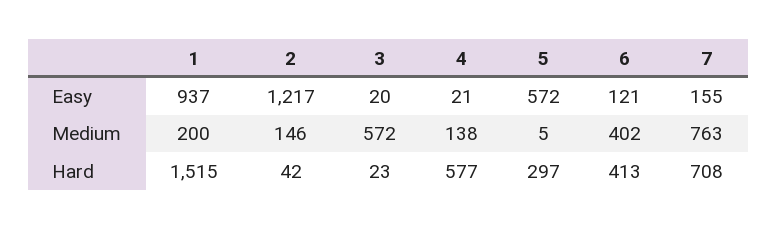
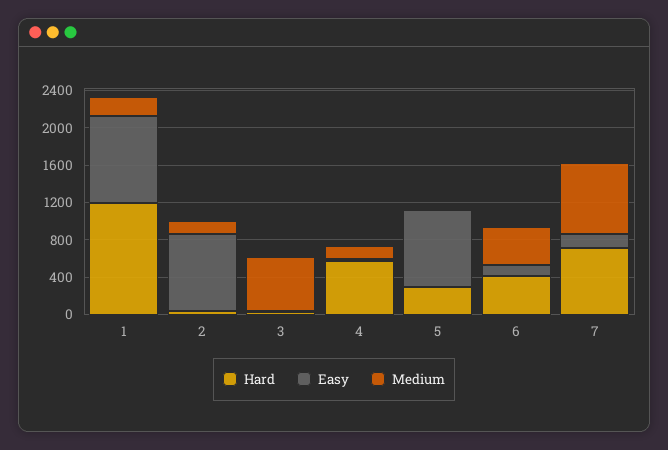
  {
    "Easy": {
      "1": 937,
-     "2": 1217,
+     "2": 800,
      "3": 20,
      "4": 21,
-     "5": 572,
+     "5": 800,
      "6": 121,
      "7": 155
    },
    "Medium": {
      "1": 200,
      "2": 146,
      "3": 572,
      "4": 138,
      "5": 5,
      "6": 402,
      "7": 763
    },
    "Hard": {
-     "1": 1515,
+     "1": 1200,
      "2": 42,
      "3": 23,
      "4": 577,
      "5": 297,
      "6": 413,
      "7": 708
    }
  }

